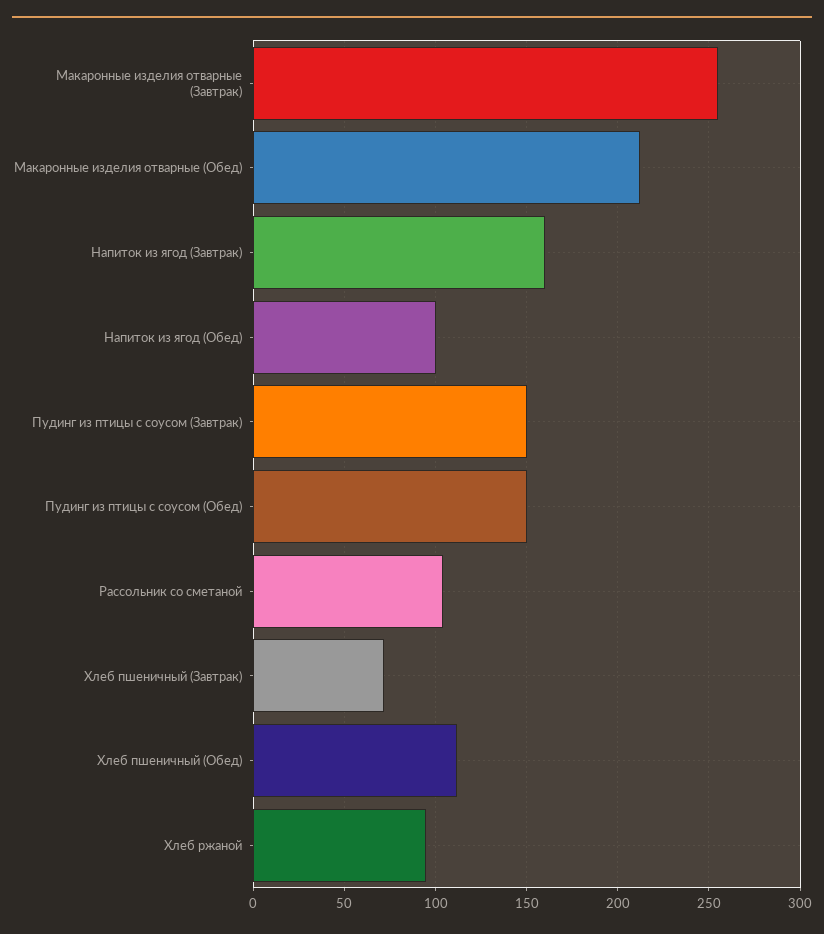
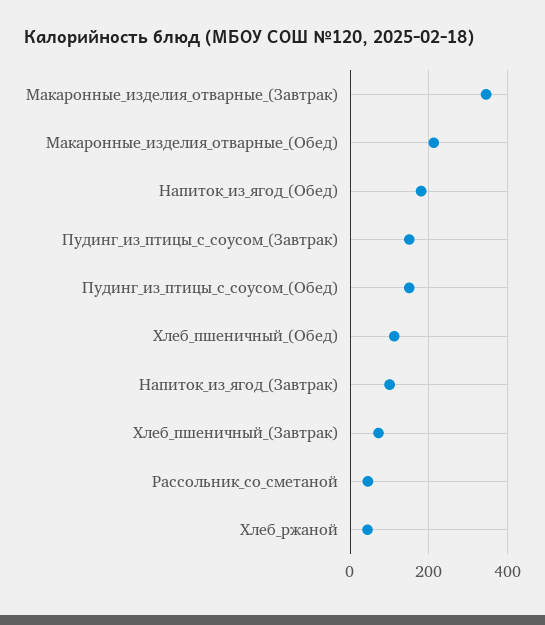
  {
-   "Макаронные изделия отварные (Завтрак)": 255,
+   "Макаронные изделия отварные (Завтрак)": 340,
    "Макаронные изделия отварные (Обед)": 210,
-   "Напиток из ягод (Завтрак)": 160,
+   "Напиток из ягод (Завтрак)": 100,
-   "Напиток из ягод (Обед)": 100,
+   "Напиток из ягод (Обед)": 180,
    "Пудинг из птицы с соусом (Завтрак)": 150,
    "Пудинг из птицы с соусом (Обед)": 150,
-   "Рассольник со сметаной": 105,
+   "Рассольник со сметаной": 40,
    "Хлеб пшеничный (Завтрак)": 70,
    "Хлеб пшеничный (Обед)": 110,
-   "Хлеб ржаной": 95
+   "Хлеб ржаной": 40
  }

